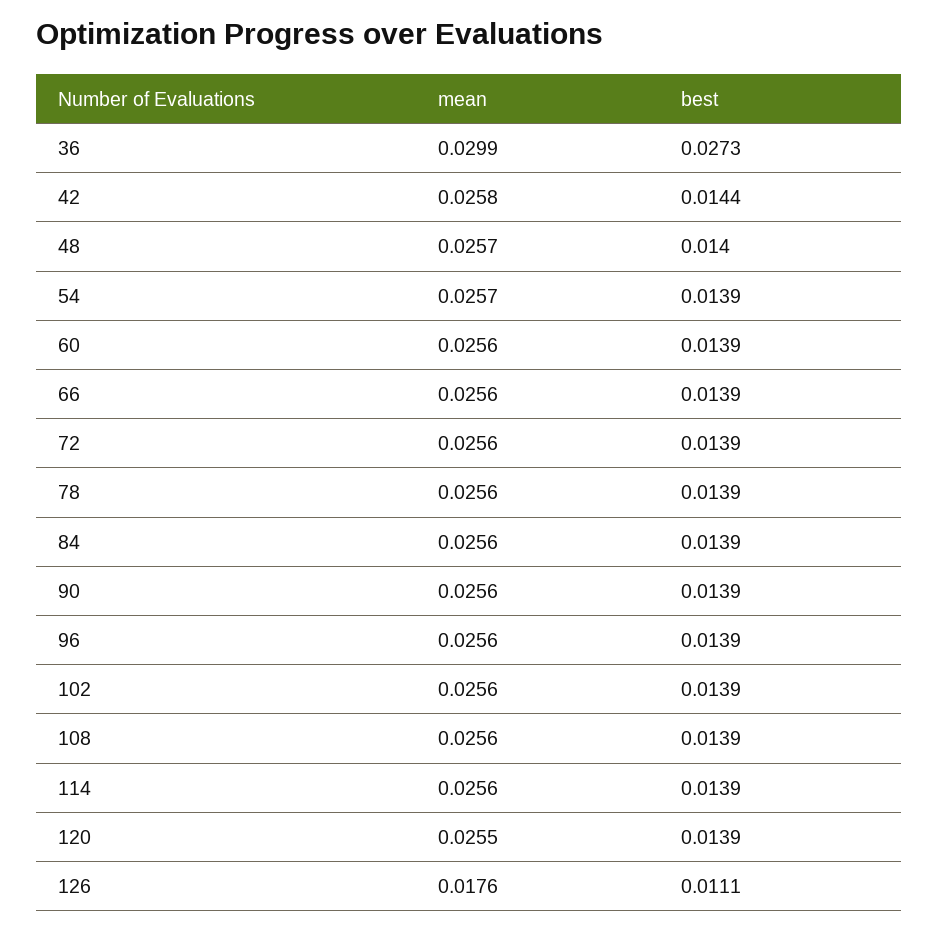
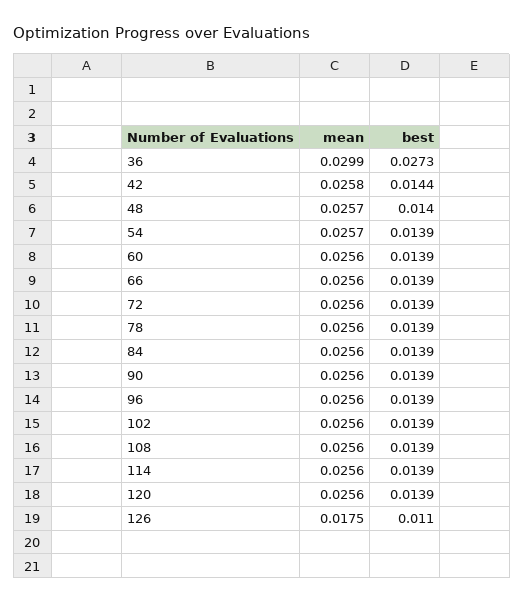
  {
    "mean": {
      "36": 0.0299,
      "42": 0.0258,
      "48": 0.0257,
      "54": 0.0257,
      "60": 0.0256,
      "66": 0.0256,
      "72": 0.0256,
      "78": 0.0256,
      "84": 0.0256,
      "90": 0.0256,
      "96": 0.0256,
      "102": 0.0256,
      "108": 0.0256,
      "114": 0.0256,
-     "120": 0.0255,
+     "120": 0.0256,
-     "126": 0.0176
+     "126": 0.0175
    },
    "best": {
      "36": 0.0273,
      "42": 0.0144,
      "48": 0.014,
      "54": 0.0139,
      "60": 0.0139,
      "66": 0.0139,
      "72": 0.0139,
      "78": 0.0139,
      "84": 0.0139,
      "90": 0.0139,
      "96": 0.0139,
      "102": 0.0139,
      "108": 0.0139,
      "114": 0.0139,
      "120": 0.0139,
-     "126": 0.0111
+     "126": 0.011
    }
  }

